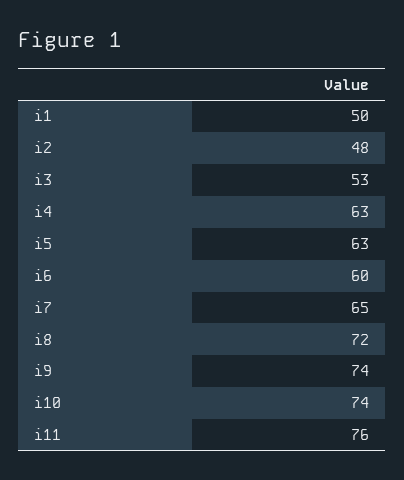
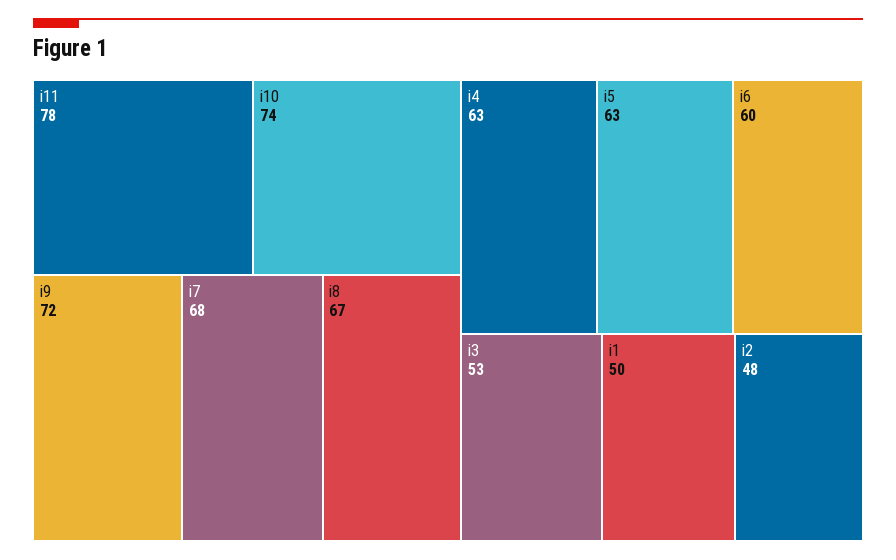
  {
    "i1": 50,
    "i2": 48,
    "i3": 53,
    "i4": 63,
    "i5": 63,
    "i6": 60,
-   "i7": 65,
+   "i7": 68,
-   "i8": 72,
+   "i8": 67,
-   "i9": 74,
+   "i9": 72,
    "i10": 74,
-   "i11": 76
+   "i11": 78
  }

